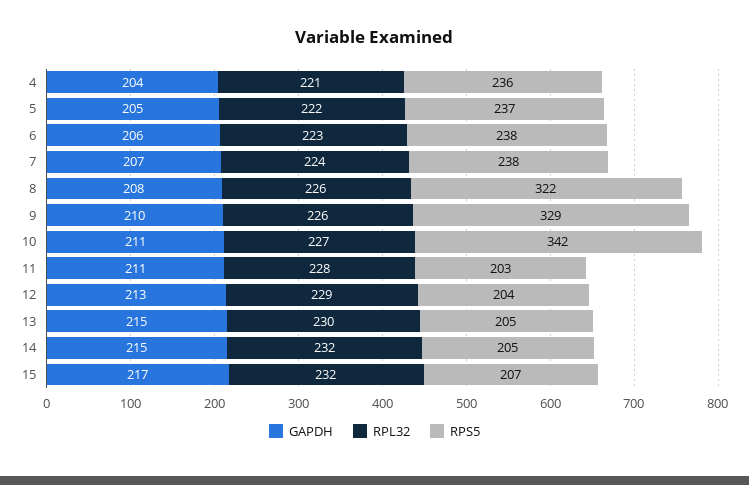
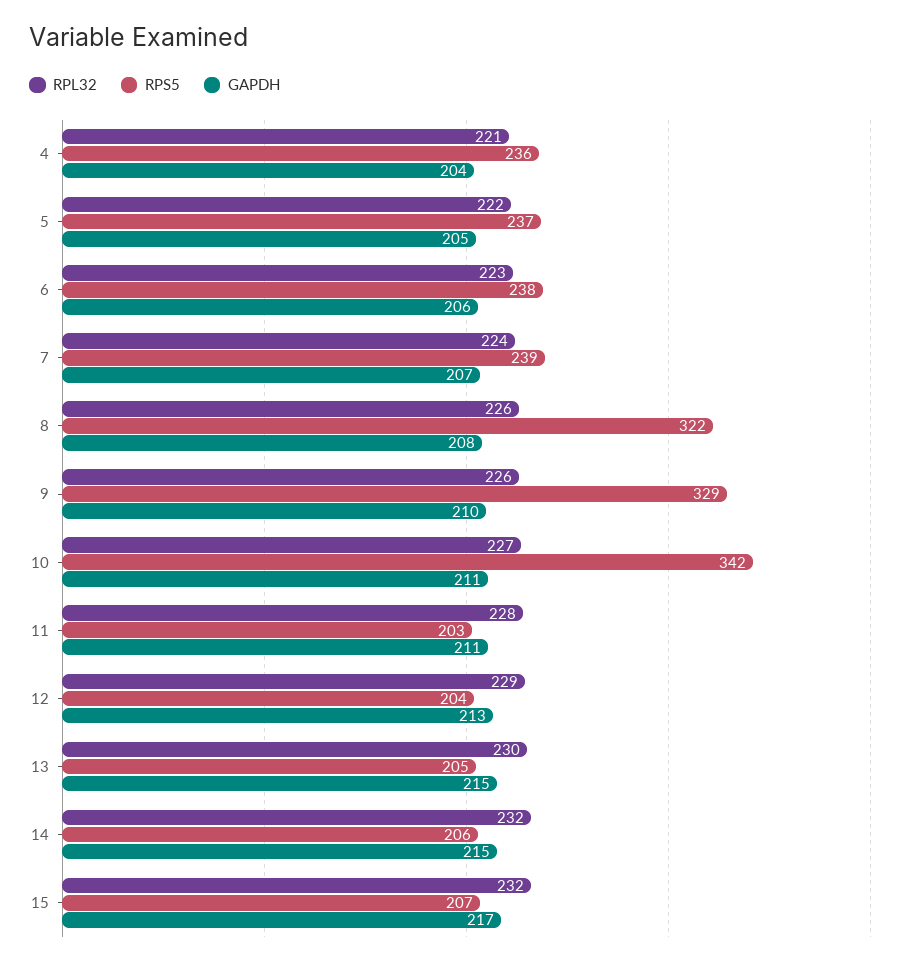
  {
    "GAPDH": {
      "4": 204,
      "5": 205,
      "6": 206,
      "7": 207,
      "8": 208,
      "9": 210,
      "10": 211,
      "11": 211,
      "12": 213,
      "13": 215,
      "14": 215,
      "15": 217
    },
    "RPL32": {
      "4": 221,
      "5": 222,
      "6": 223,
      "7": 224,
      "8": 226,
      "9": 226,
      "10": 227,
      "11": 228,
      "12": 229,
      "13": 230,
      "14": 232,
      "15": 232
    },
    "RPS5": {
      "4": 236,
      "5": 237,
      "6": 238,
-     "7": 238,
+     "7": 239,
      "8": 322,
      "9": 329,
      "10": 342,
      "11": 203,
      "12": 204,
      "13": 205,
-     "14": 205,
+     "14": 206,
      "15": 207
    }
  }

